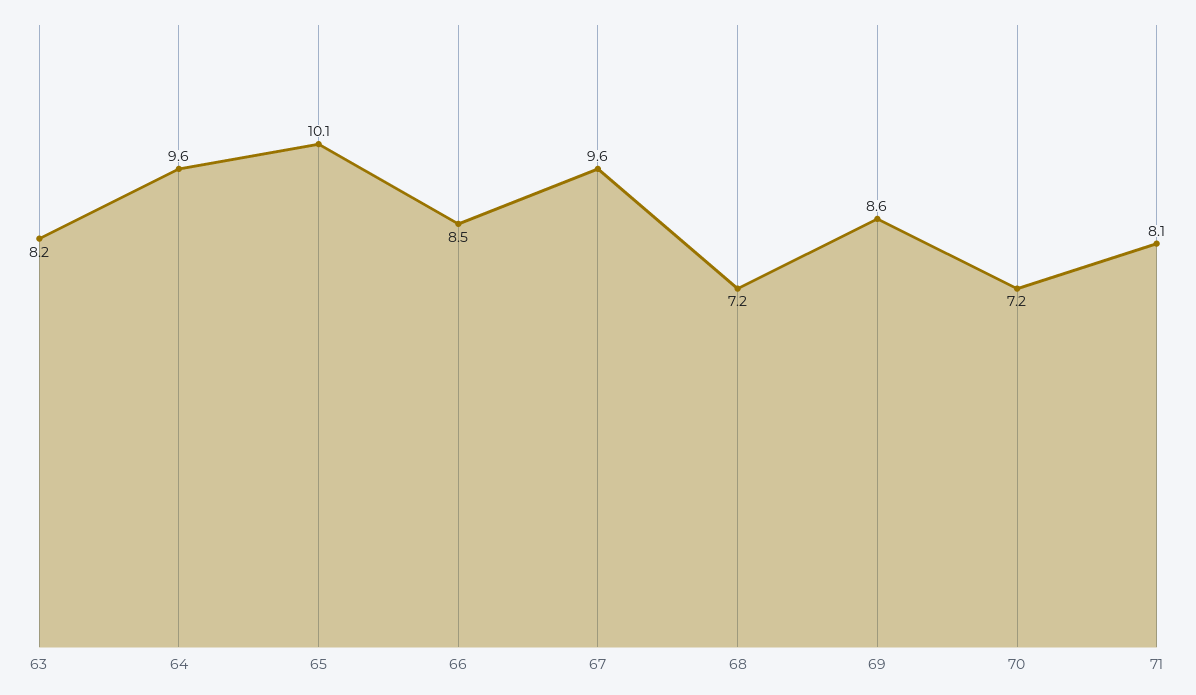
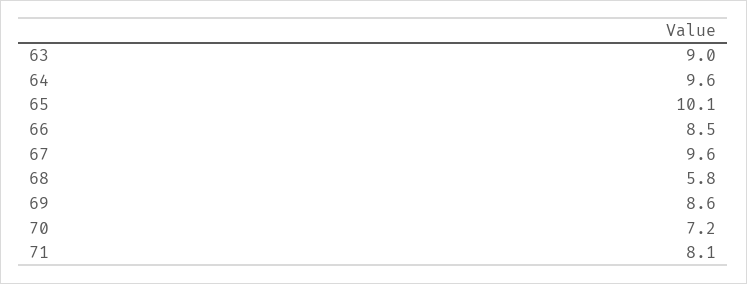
  {
-   "63": 8.2,
+   "63": 9,
    "64": 9.6,
    "65": 10.1,
    "66": 8.5,
    "67": 9.6,
-   "68": 7.2,
+   "68": 5.8,
    "69": 8.6,
    "70": 7.2,
    "71": 8.1
  }

